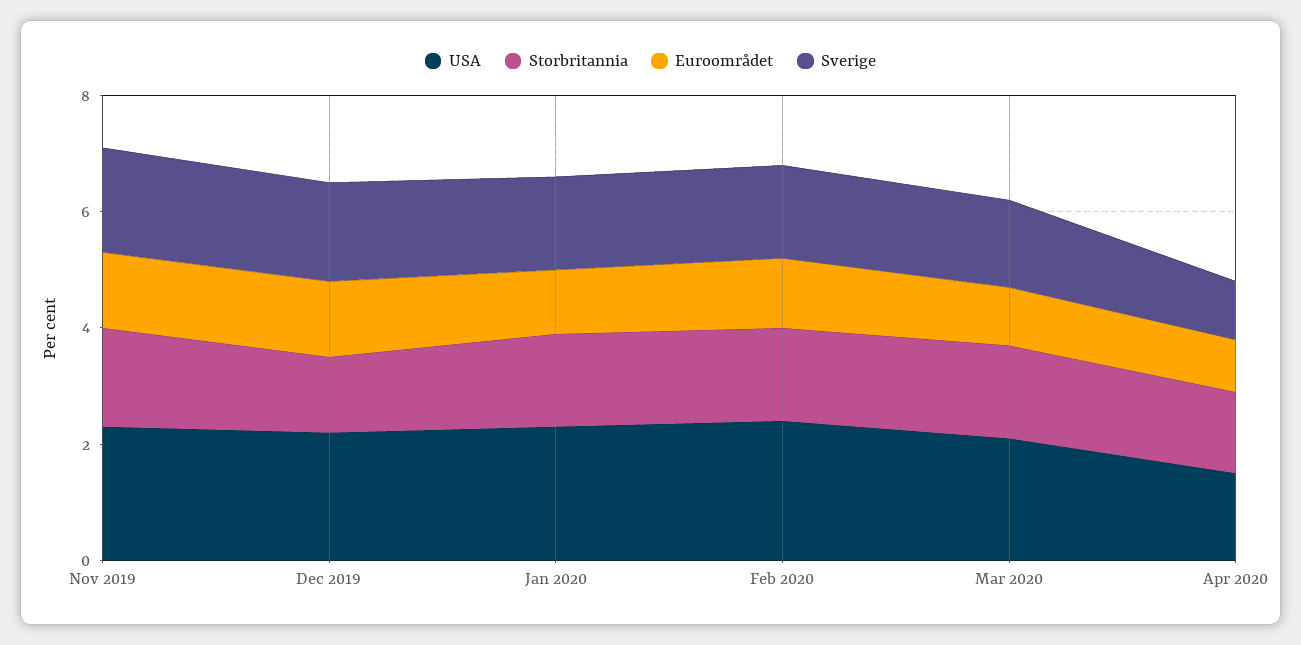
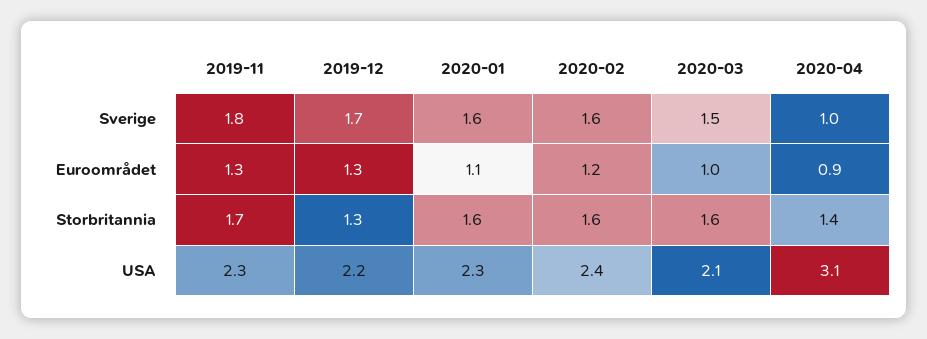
  {
    "USA": {
      "Nov 2019": 2.3,
      "Dec 2019": 2.2,
      "Jan 2020": 2.3,
      "Feb 2020": 2.4,
      "Mar 2020": 2.1,
-     "Apr 2020": 1.5
+     "Apr 2020": 3.1
    },
    "Storbritannia": {
      "Nov 2019": 1.7,
      "Dec 2019": 1.3,
      "Jan 2020": 1.6,
      "Feb 2020": 1.6,
      "Mar 2020": 1.6,
      "Apr 2020": 1.4
    },
    "Euroområdet": {
      "Nov 2019": 1.3,
      "Dec 2019": 1.3,
      "Jan 2020": 1.1,
      "Feb 2020": 1.2,
      "Mar 2020": 1,
      "Apr 2020": 0.9
    },
    "Sverige": {
      "Nov 2019": 1.8,
      "Dec 2019": 1.7,
      "Jan 2020": 1.6,
      "Feb 2020": 1.6,
      "Mar 2020": 1.5,
      "Apr 2020": 1
    }
  }

